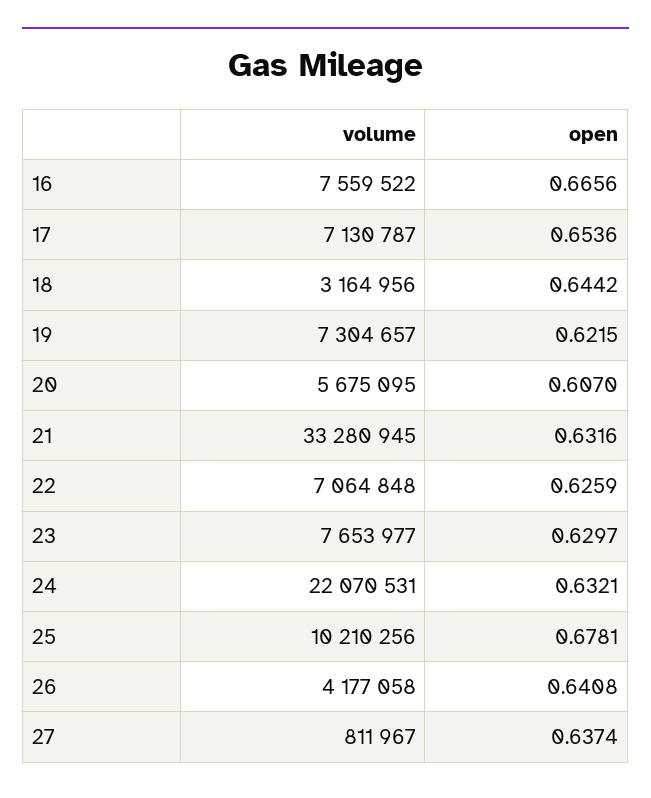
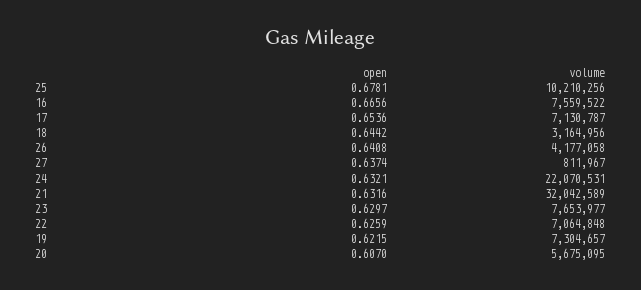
  {
    "volume": {
      "16": 7559522,
      "17": 7130787,
      "18": 3164956,
      "19": 7304657,
      "20": 5675095,
-     "21": 33280945,
+     "21": 32042589,
      "22": 7064848,
      "23": 7653977,
      "24": 22070531,
      "25": 10210256,
      "26": 4177058,
      "27": 811967
    },
    "open": {
      "16": 0.6656,
      "17": 0.6536,
      "18": 0.6442,
      "19": 0.6215,
      "20": 0.607,
      "21": 0.6316,
      "22": 0.6259,
      "23": 0.6297,
      "24": 0.6321,
      "25": 0.6781,
      "26": 0.6408,
      "27": 0.6374
    }
  }

